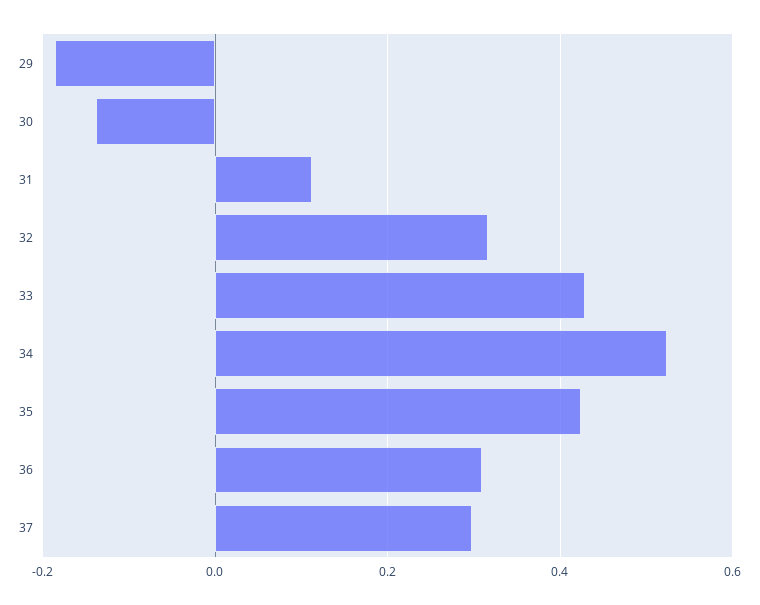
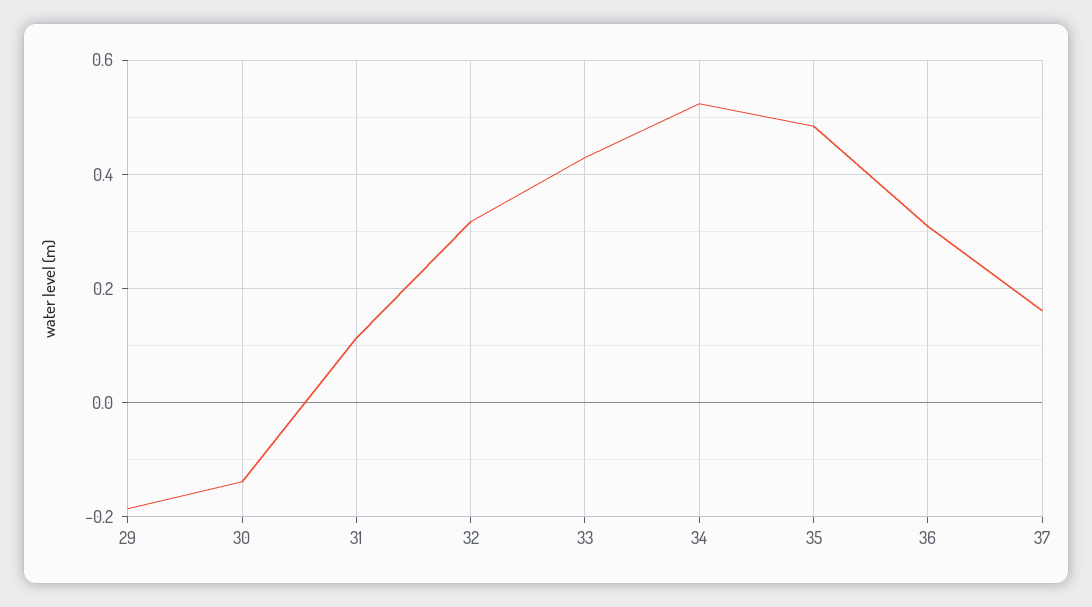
  {
    "29": -0.18,
    "30": -0.14,
    "31": 0.12,
    "32": 0.32,
    "33": 0.42,
    "34": 0.52,
-   "35": 0.42,
+   "35": 0.48,
    "36": 0.3,
-   "37": 0.3
+   "37": 0.16
  }

